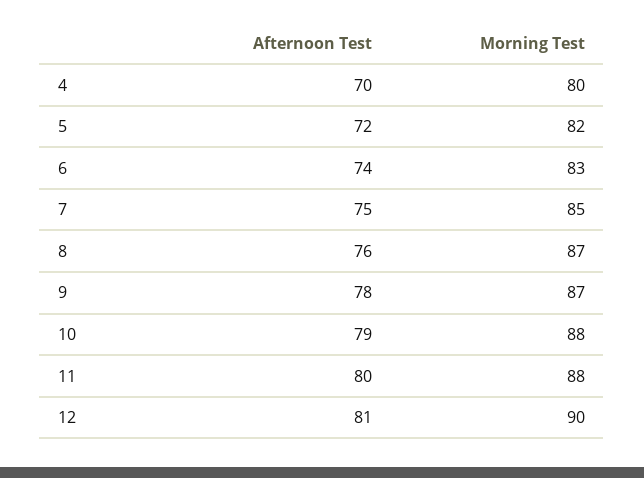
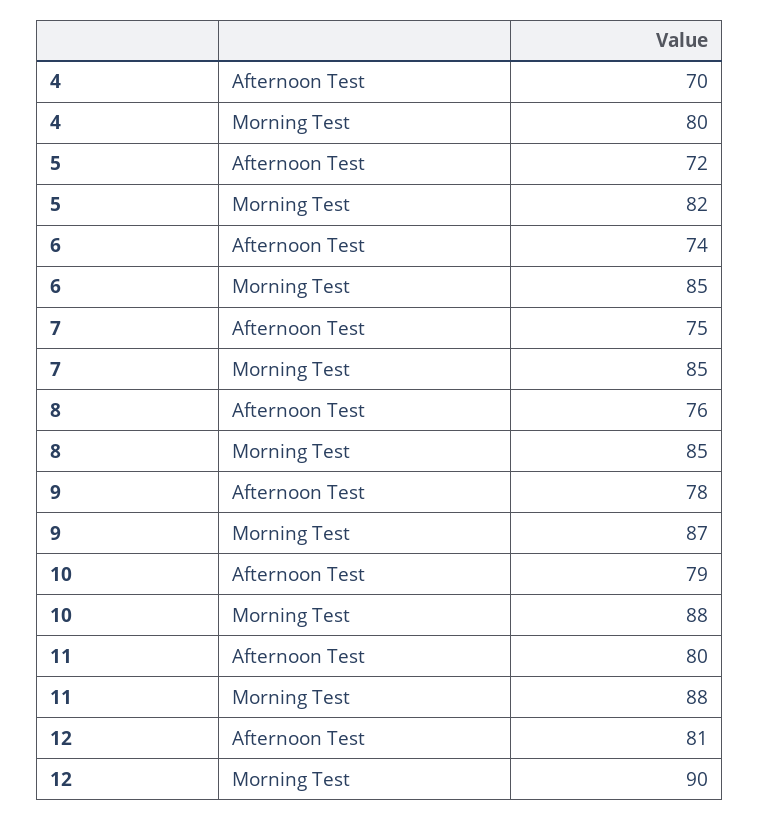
  {
    "Afternoon Test": {
      "4": 70,
      "5": 72,
      "6": 74,
      "7": 75,
      "8": 76,
      "9": 78,
      "10": 79,
      "11": 80,
      "12": 81
    },
    "Morning Test": {
      "4": 80,
      "5": 82,
-     "6": 83,
+     "6": 85,
      "7": 85,
-     "8": 87,
+     "8": 85,
      "9": 87,
      "10": 88,
      "11": 88,
      "12": 90
    }
  }

